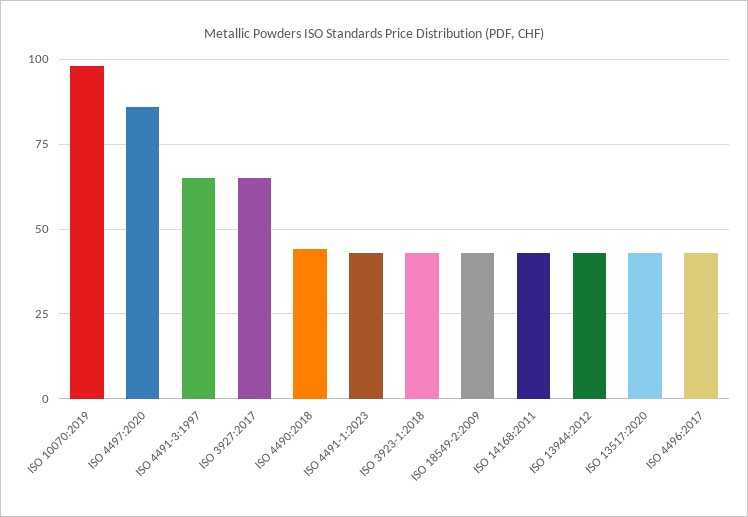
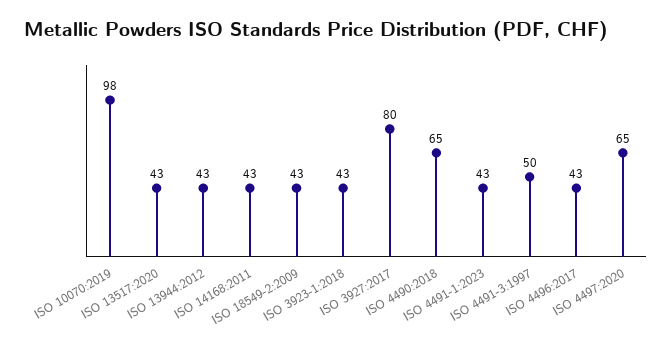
  {
    "ISO 10070:2019": 98,
-   "ISO 4497:2020": 85,
+   "ISO 4497:2020": 65,
-   "ISO 4491-3:1997": 65,
+   "ISO 4491-3:1997": 50,
-   "ISO 3927:2017": 65,
+   "ISO 3927:2017": 80,
-   "ISO 4490:2018": 45,
+   "ISO 4490:2018": 65,
    "ISO 4491-1:2023": 43,
    "ISO 3923-1:2018": 43,
    "ISO 18549-2:2009": 43,
    "ISO 14168:2011": 43,
    "ISO 13944:2012": 43,
    "ISO 13517:2020": 43,
    "ISO 4496:2017": 43
  }

